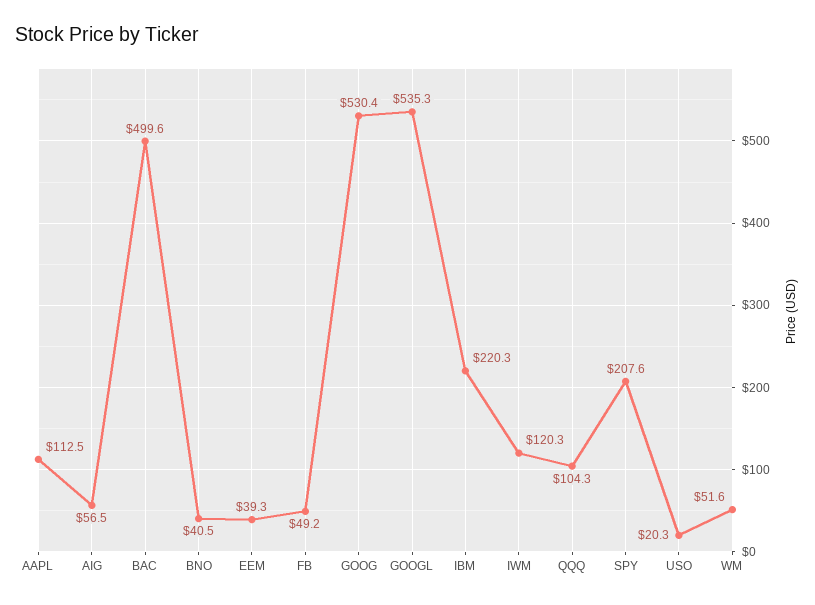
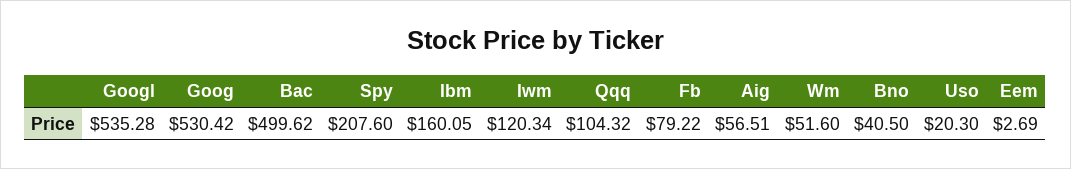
  {
-   "AAPL": 112.5,
    "AIG": 56.51,
    "BAC": 499.62,
    "BNO": 40.5,
-   "EEM": 39.3,
+   "EEM": 2.69,
-   "FB": 49.2,
+   "FB": 79.22,
    "GOOG": 530.42,
    "GOOGL": 535.28,
-   "IBM": 220.3,
+   "IBM": 160.05,
    "IWM": 120.34,
    "QQQ": 104.32,
    "SPY": 207.6,
    "USO": 20.3,
    "WM": 51.6
  }

